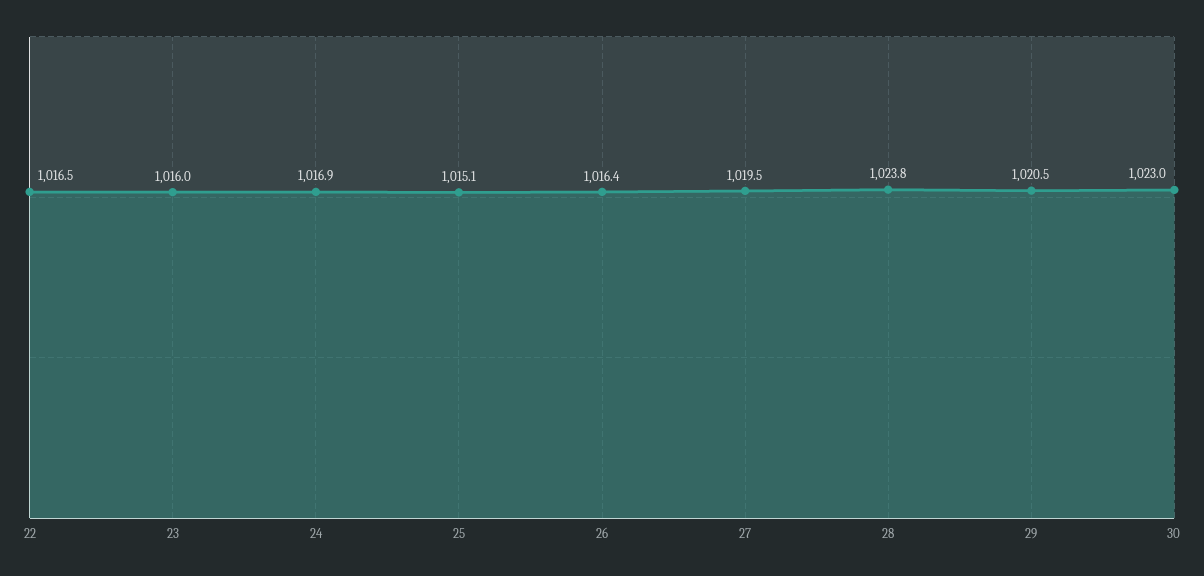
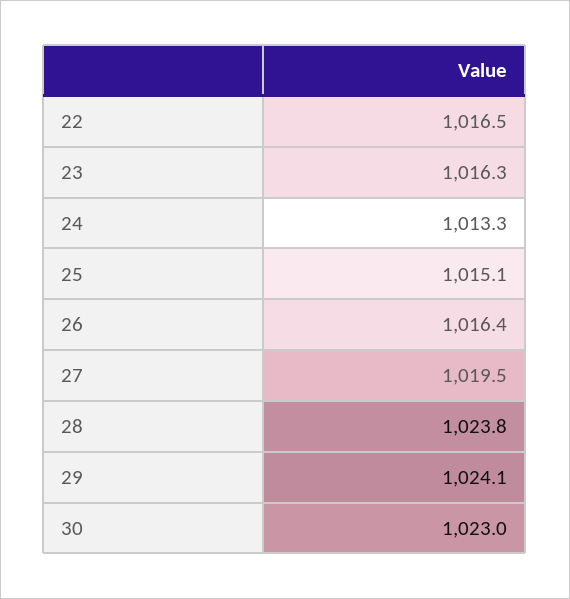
  {
    "22": 1016.5,
-   "23": 1016,
+   "23": 1016.3,
-   "24": 1016.9,
+   "24": 1013.3,
    "25": 1015.1,
    "26": 1016.4,
    "27": 1019.5,
    "28": 1023.8,
-   "29": 1020.5,
+   "29": 1024.1,
    "30": 1023
  }

